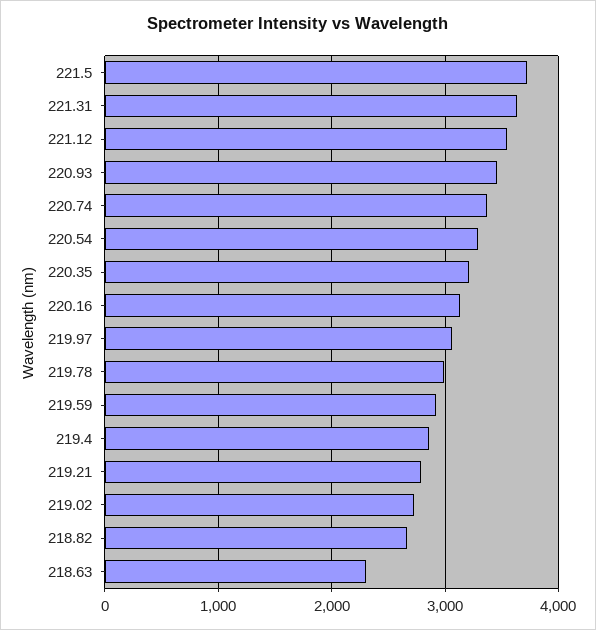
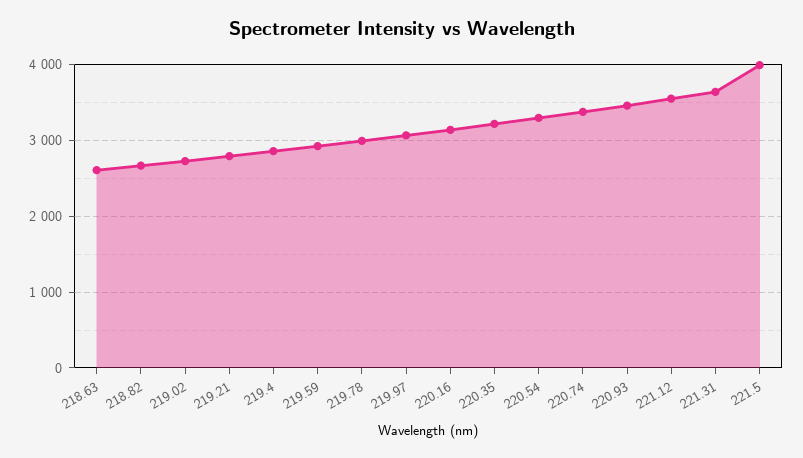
  {
-   "221.5": 3700,
+   "221.5": 4000,
    "221.31": 3600,
    "221.12": 3500,
    "220.93": 3500,
    "220.74": 3400,
    "220.54": 3300,
    "220.35": 3200,
    "220.16": 3100,
    "219.97": 3100,
    "219.78": 3000,
    "219.59": 2900,
    "219.4": 2900,
    "219.21": 2800,
    "219.02": 2700,
    "218.82": 2700,
-   "218.63": 2300
+   "218.63": 2600
  }

